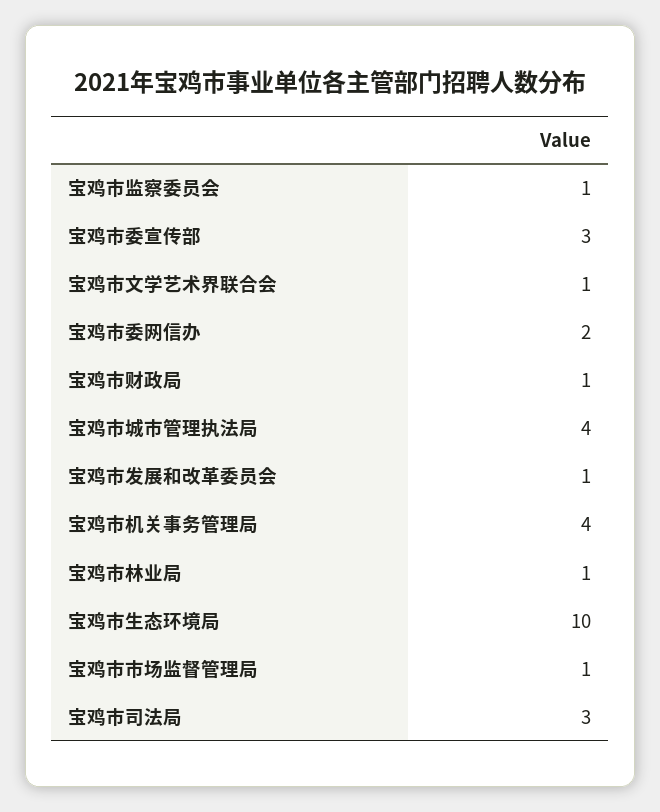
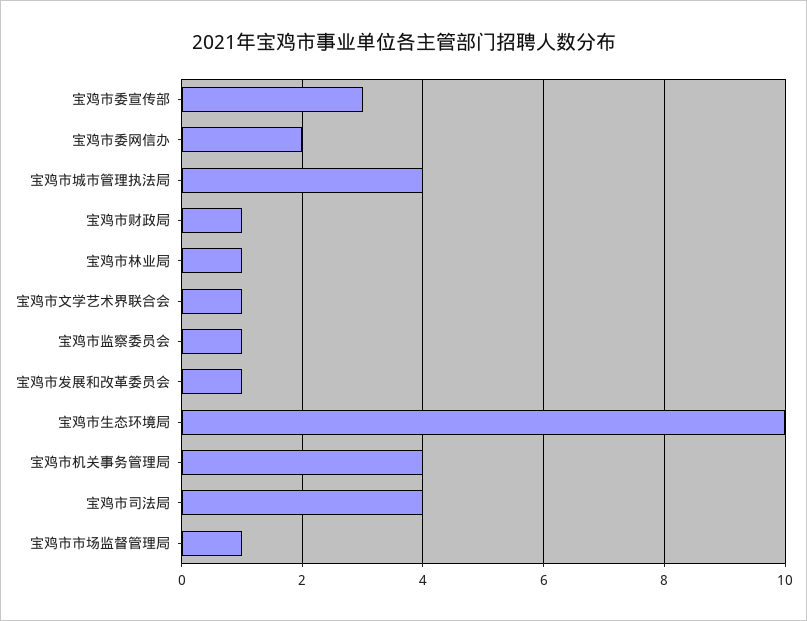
  {
    "宝鸡市监察委员会": 1,
    "宝鸡市委宣传部": 3,
    "宝鸡市文学艺术界联合会": 1,
    "宝鸡市委网信办": 2,
    "宝鸡市财政局": 1,
    "宝鸡市城市管理执法局": 4,
    "宝鸡市发展和改革委员会": 1,
    "宝鸡市机关事务管理局": 4,
    "宝鸡市林业局": 1,
    "宝鸡市生态环境局": 10,
    "宝鸡市市场监督管理局": 1,
-   "宝鸡市司法局": 3
+   "宝鸡市司法局": 4
  }

